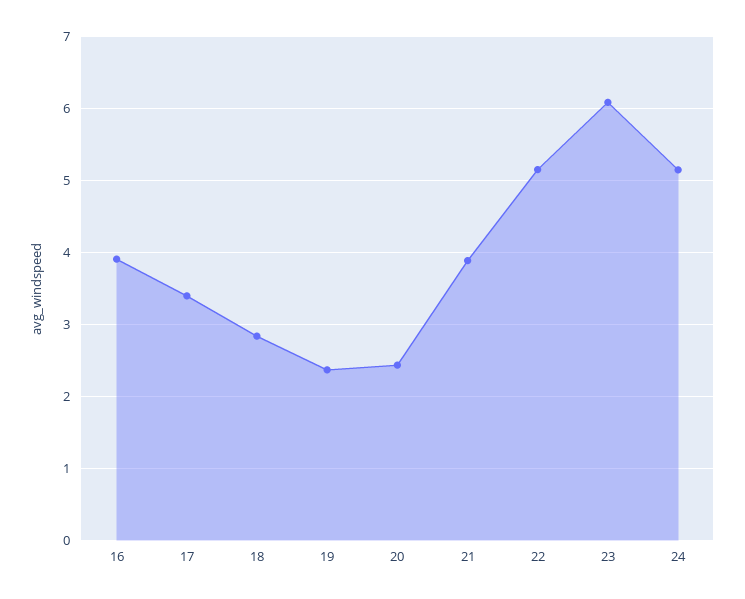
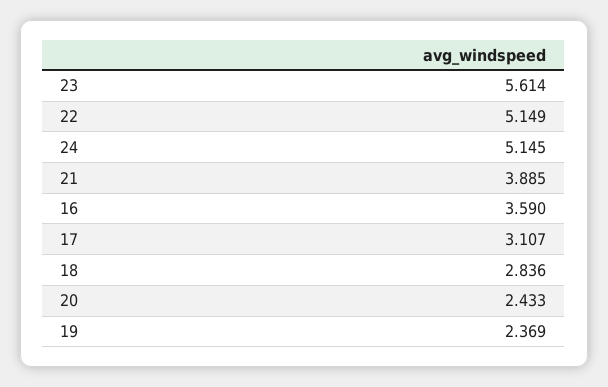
  {
-   "16": 3.9,
+   "16": 3.59,
-   "17": 3.4,
+   "17": 3.107,
    "18": 2.836,
    "19": 2.369,
    "20": 2.433,
    "21": 3.885,
    "22": 5.149,
-   "23": 6.1,
+   "23": 5.614,
    "24": 5.145
  }

